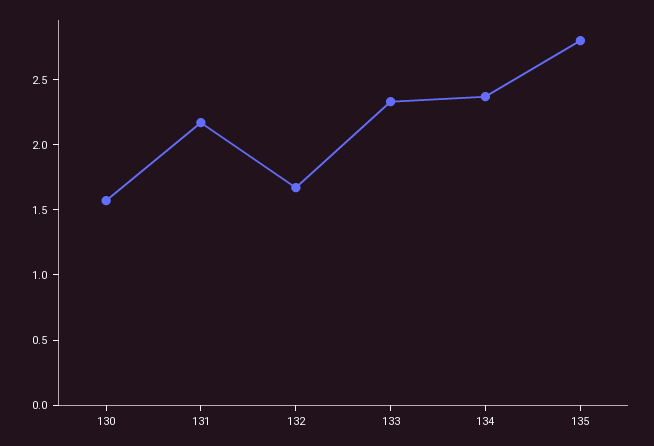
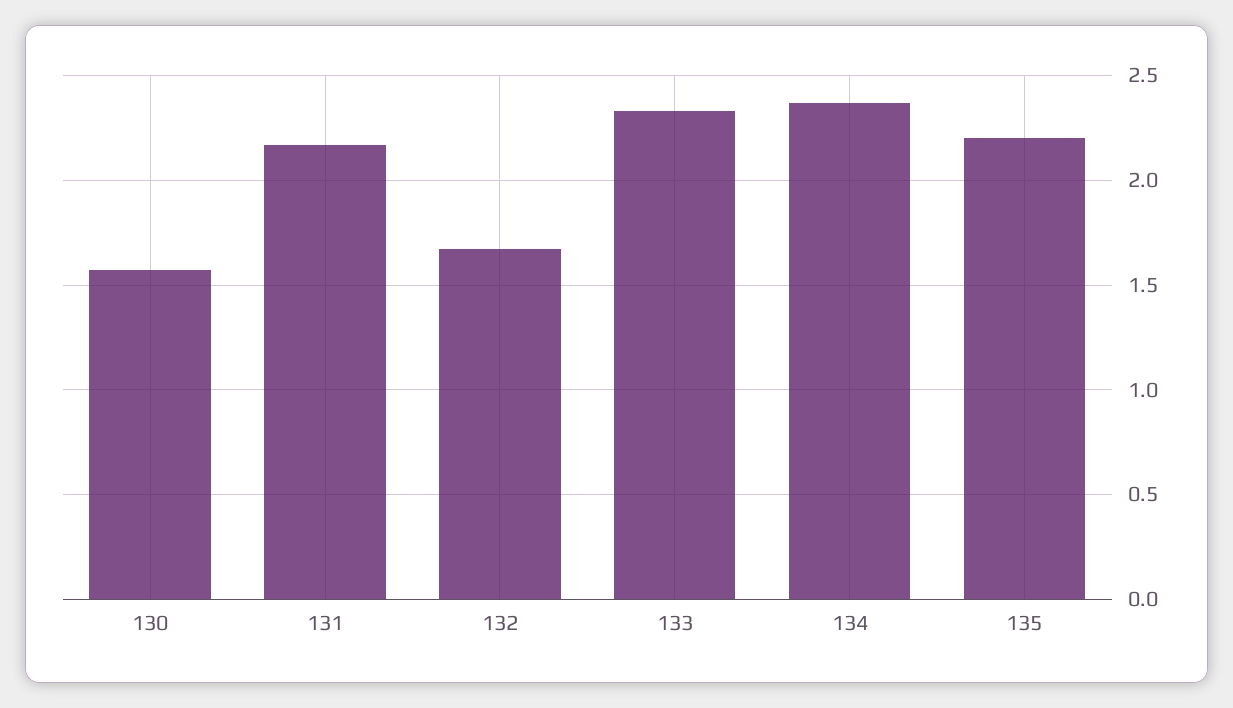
  {
    "130": 1.55,
    "131": 2.15,
    "132": 1.65,
    "133": 2.35,
    "134": 2.35,
-   "135": 2.8
+   "135": 2.2
  }

